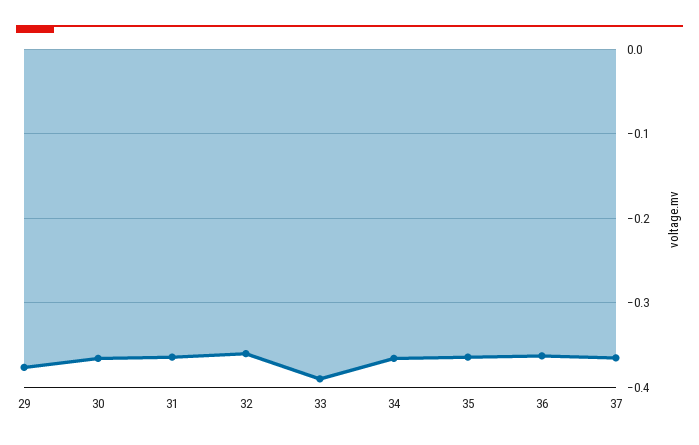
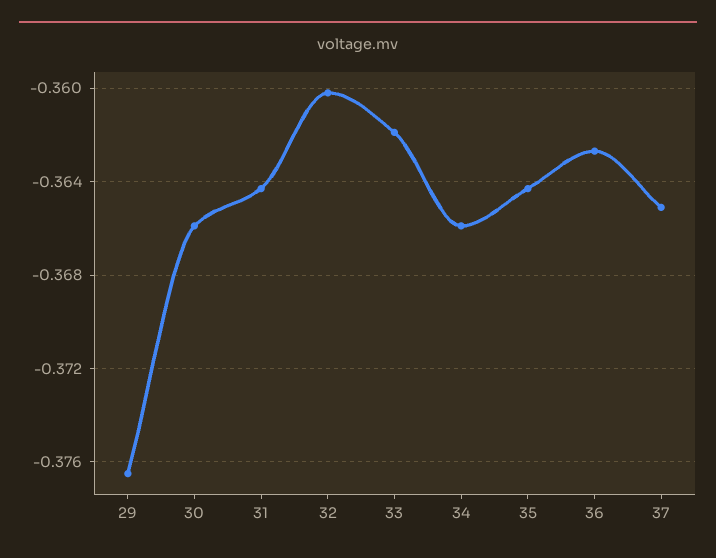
  {
    "29": -0.3765,
    "30": -0.366,
    "31": -0.3645,
    "32": -0.36,
-   "33": -0.39,
+   "33": -0.362,
    "34": -0.366,
    "35": -0.3645,
    "36": -0.3625,
    "37": -0.365
  }

